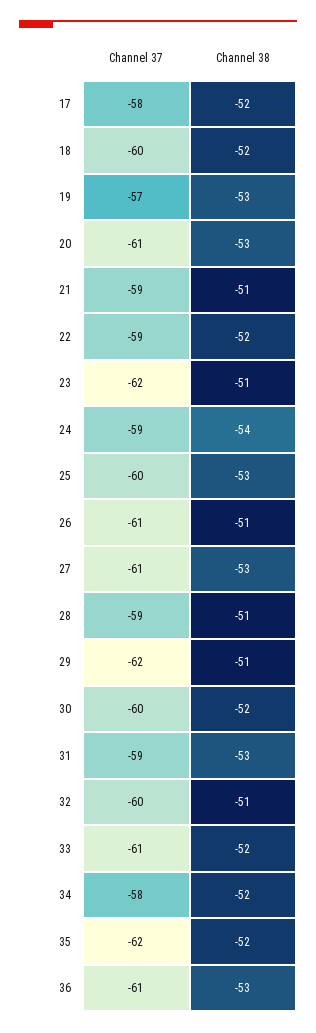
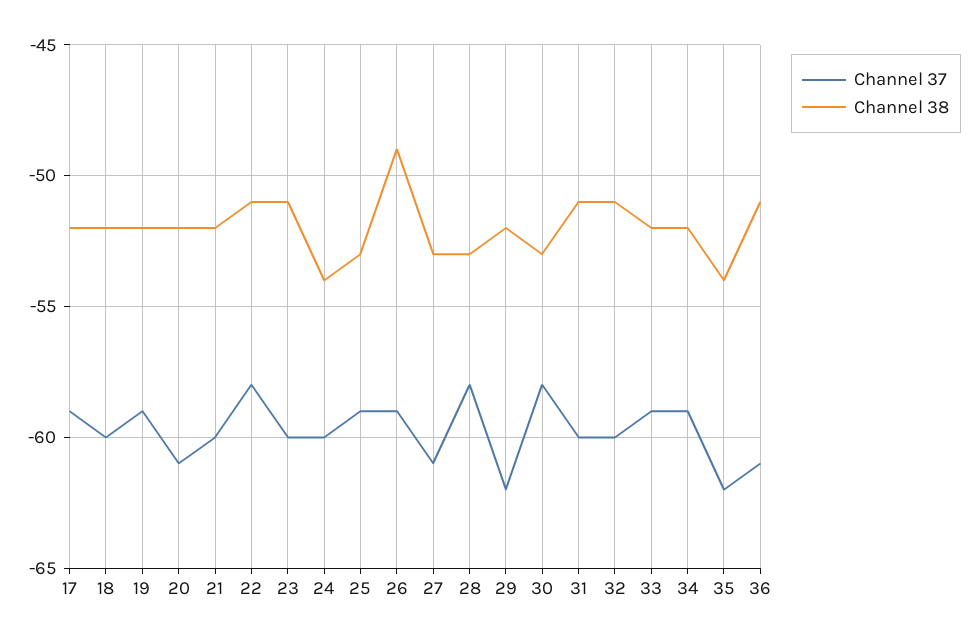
  {
    "Channel 37": {
-     "17": -58,
+     "17": -59,
      "18": -60,
-     "19": -57,
+     "19": -59,
      "20": -61,
-     "21": -59,
+     "21": -60,
-     "22": -59,
+     "22": -58,
-     "23": -62,
+     "23": -60,
-     "24": -59,
+     "24": -60,
-     "25": -60,
+     "25": -59,
-     "26": -61,
+     "26": -59,
      "27": -61,
-     "28": -59,
+     "28": -58,
      "29": -62,
-     "30": -60,
+     "30": -58,
-     "31": -59,
+     "31": -60,
      "32": -60,
-     "33": -61,
+     "33": -59,
-     "34": -58,
+     "34": -59,
      "35": -62,
      "36": -61
    },
    "Channel 38": {
      "17": -52,
      "18": -52,
-     "19": -53,
+     "19": -52,
-     "20": -53,
+     "20": -52,
-     "21": -51,
+     "21": -52,
-     "22": -52,
+     "22": -51,
      "23": -51,
      "24": -54,
      "25": -53,
-     "26": -51,
+     "26": -49,
      "27": -53,
-     "28": -51,
+     "28": -53,
-     "29": -51,
+     "29": -52,
-     "30": -52,
+     "30": -53,
-     "31": -53,
+     "31": -51,
      "32": -51,
      "33": -52,
      "34": -52,
-     "35": -52,
+     "35": -54,
-     "36": -53
+     "36": -51
    }
  }

